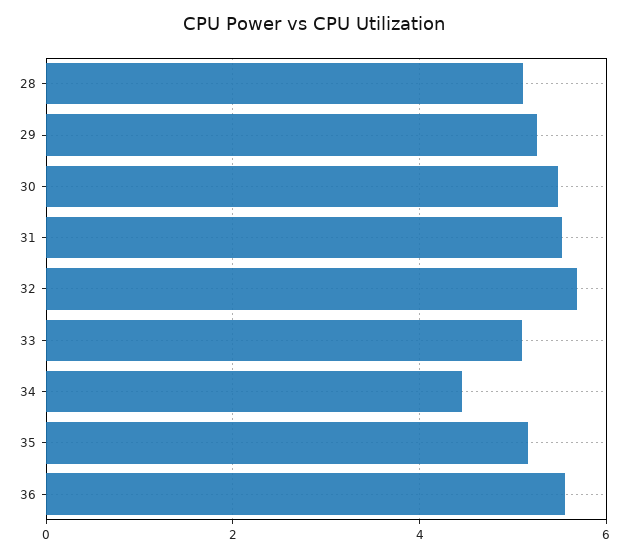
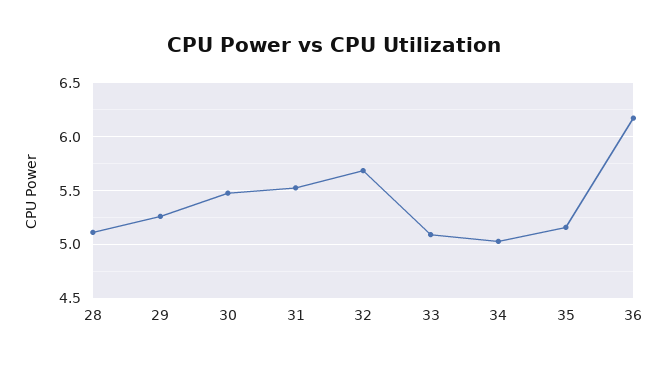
  {
    "28": 5.1,
    "29": 5.3,
    "30": 5.5,
    "31": 5.5,
    "32": 5.7,
    "33": 5.1,
-   "34": 4.4,
+   "34": 5,
    "35": 5.2,
-   "36": 5.6
+   "36": 6.2
  }

